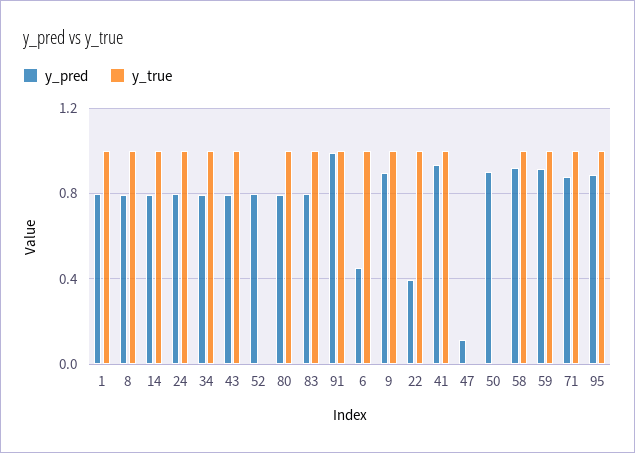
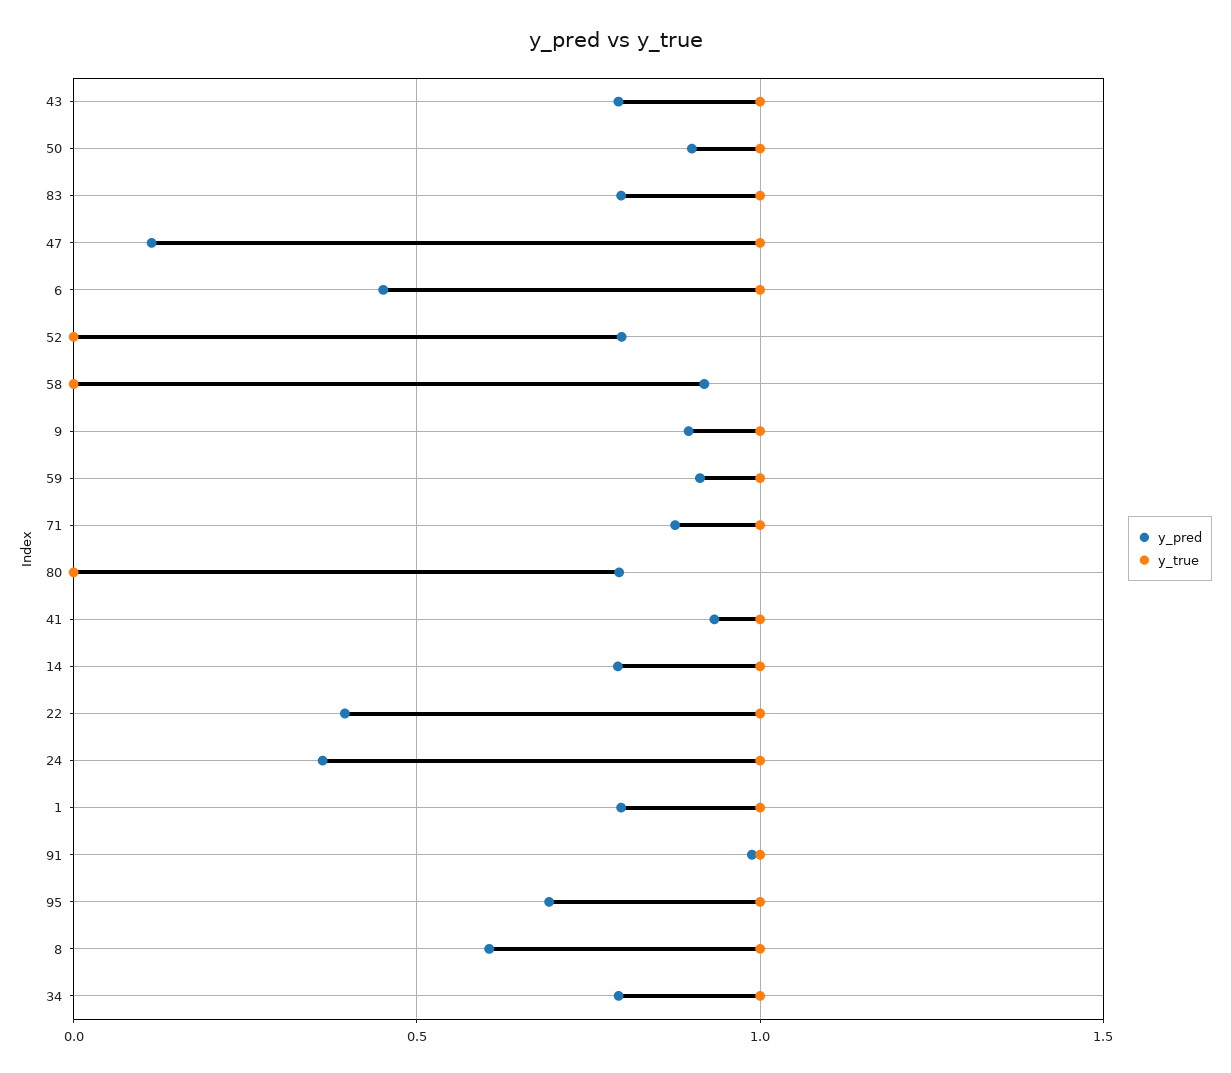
  {
    "y_pred": {
      "1": 0.8,
-     "8": 0.8,
+     "8": 0.6,
      "14": 0.8,
-     "24": 0.8,
+     "24": 0.35,
      "34": 0.8,
      "43": 0.8,
      "52": 0.8,
      "80": 0.8,
      "83": 0.8,
      "91": 1,
      "6": 0.45,
      "9": 0.9,
      "22": 0.4,
      "41": 0.95,
      "47": 0.1,
      "50": 0.9,
      "58": 0.9,
      "59": 0.9,
      "71": 0.9,
-     "95": 0.9
+     "95": 0.7
    },
    "y_true": {
      "1": 1,
      "8": 1,
      "14": 1,
      "24": 1,
      "34": 1,
      "43": 1,
      "52": 0,
-     "80": 1,
+     "80": 0,
      "83": 1,
      "91": 1,
      "6": 1,
      "9": 1,
      "22": 1,
      "41": 1,
-     "47": 0,
+     "47": 1,
-     "50": 0,
+     "50": 1,
-     "58": 1,
+     "58": 0,
      "59": 1,
      "71": 1,
      "95": 1
    }
  }

